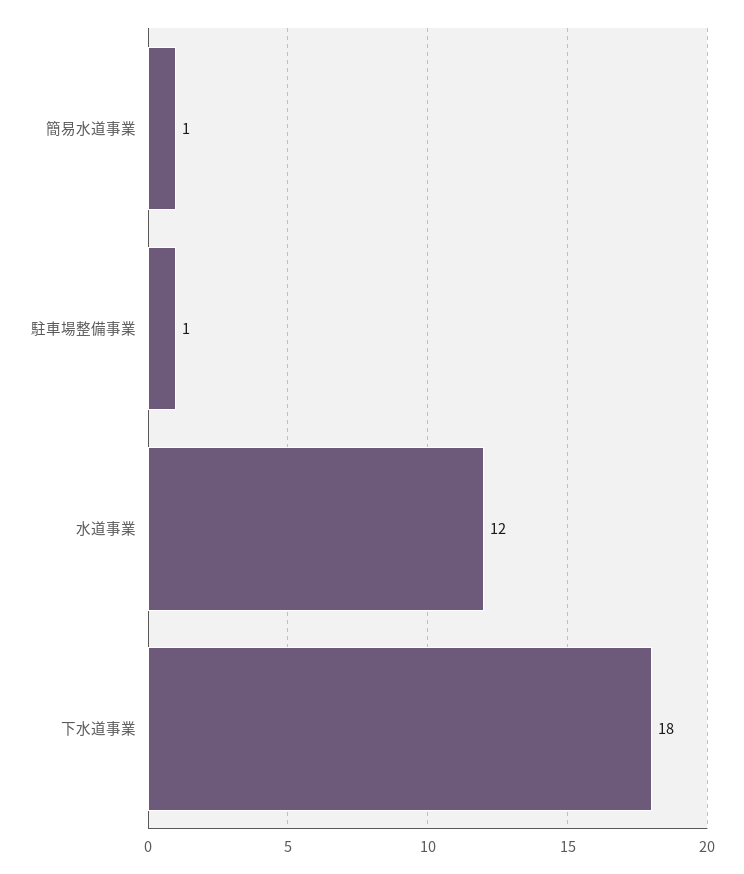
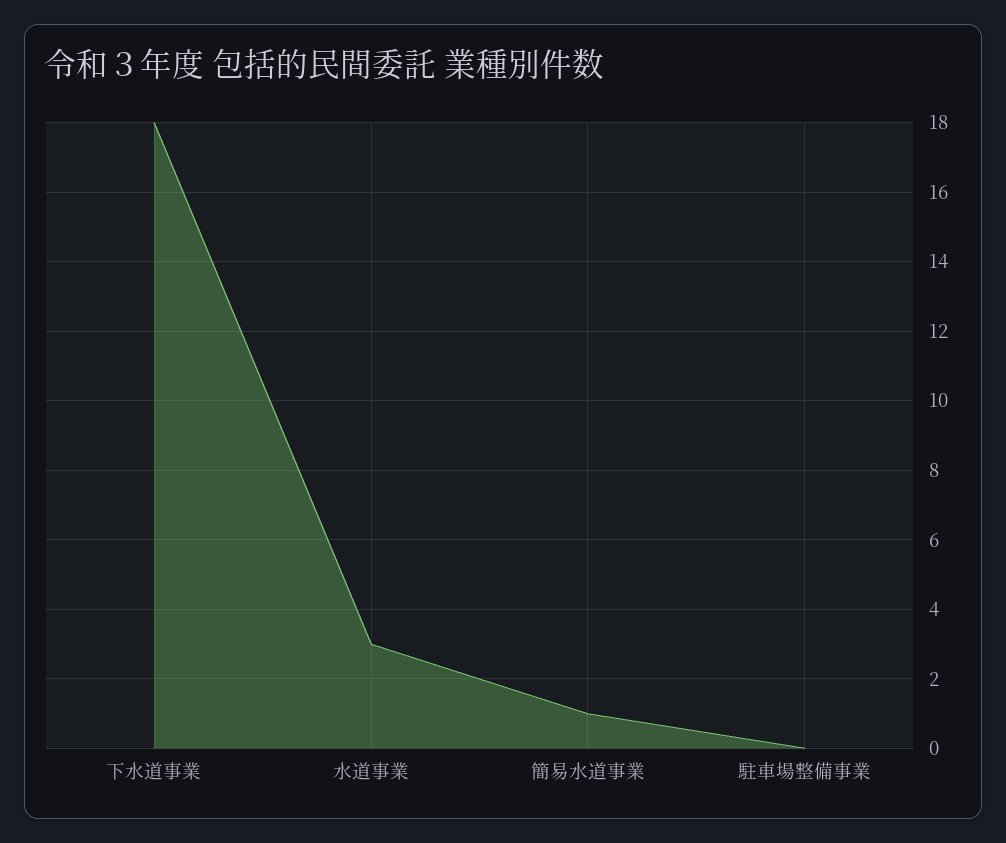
  {
    "簡易水道事業": 1,
-   "駐車場整備事業": 1,
+   "駐車場整備事業": 0,
-   "水道事業": 12,
+   "水道事業": 3,
    "下水道事業": 18
  }

